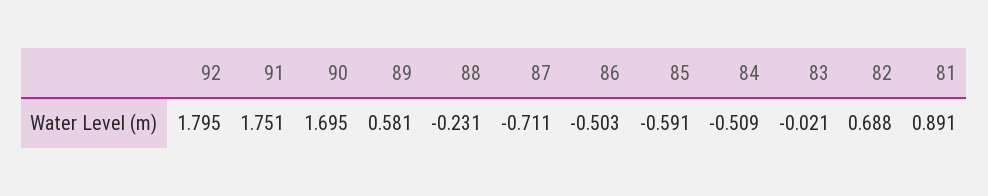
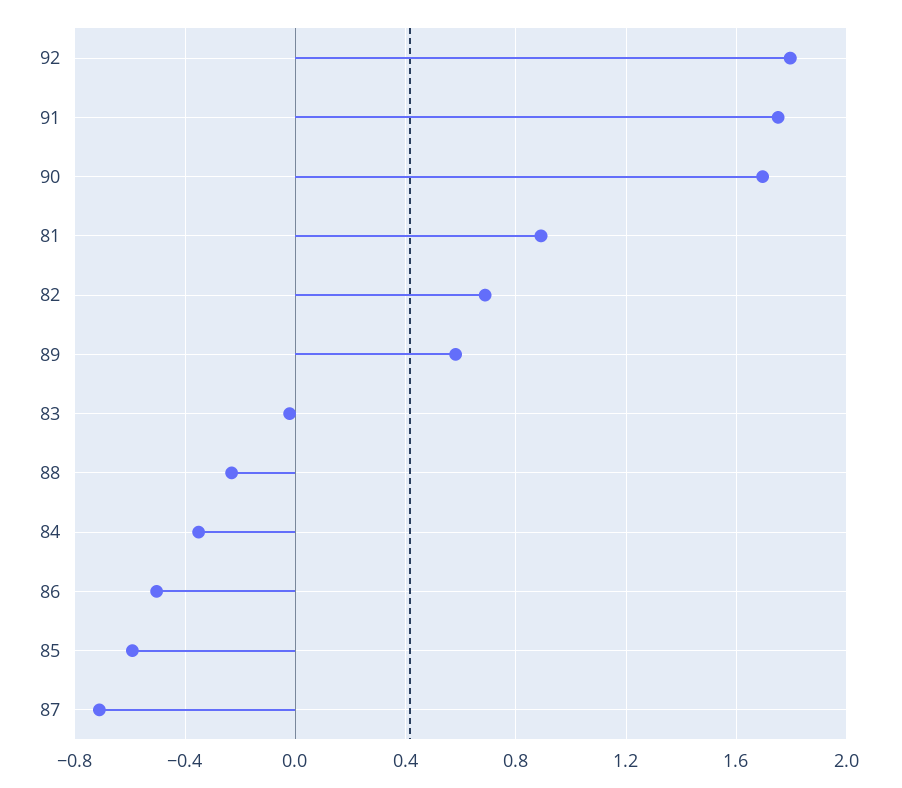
  {
    "92": 1.795,
    "91": 1.751,
    "90": 1.695,
    "89": 0.581,
    "88": -0.231,
    "87": -0.711,
    "86": -0.503,
    "85": -0.591,
-   "84": -0.509,
+   "84": -0.35,
    "83": -0.021,
    "82": 0.688,
    "81": 0.891
  }

